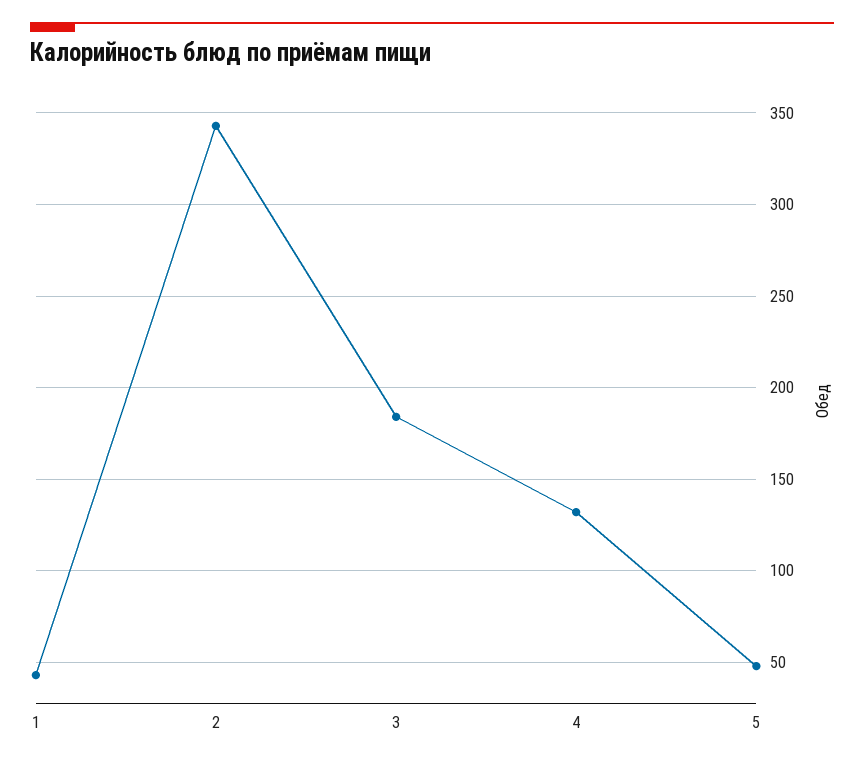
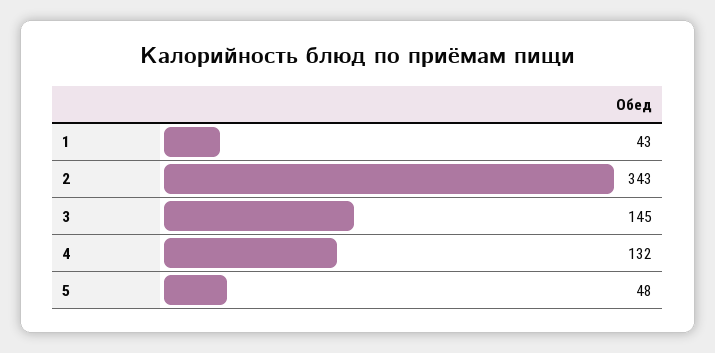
  {
    "1": 43,
    "2": 343,
-   "3": 185,
+   "3": 145,
    "4": 132,
    "5": 48
  }

